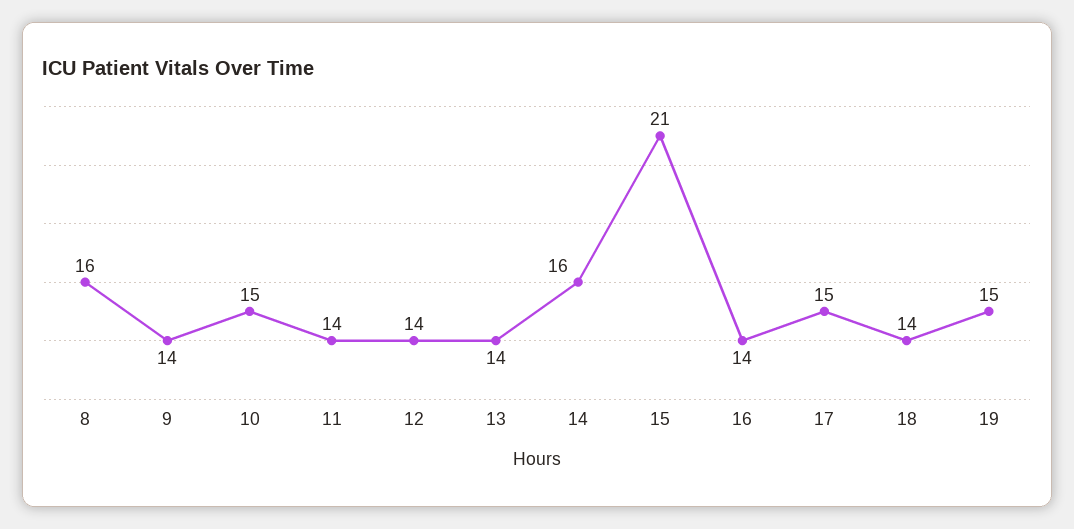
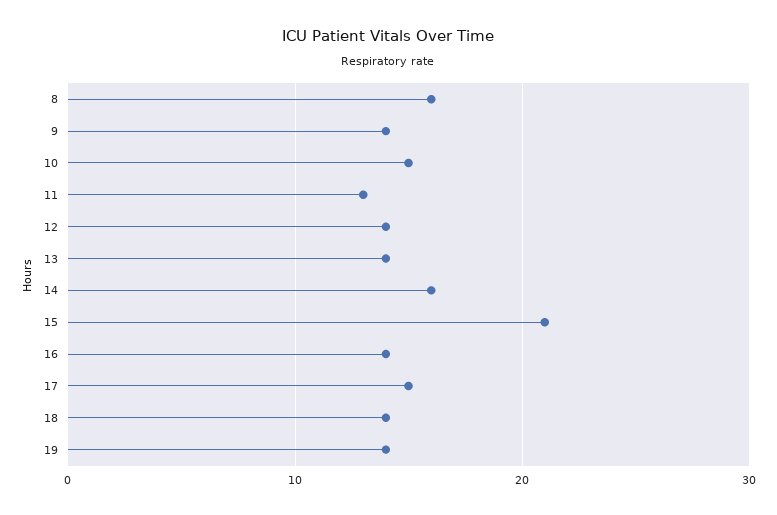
  {
    "8": 16,
    "9": 14,
    "10": 15,
-   "11": 14,
+   "11": 13,
    "12": 14,
    "13": 14,
    "14": 16,
    "15": 21,
    "16": 14,
    "17": 15,
    "18": 14,
-   "19": 15
+   "19": 14
  }

